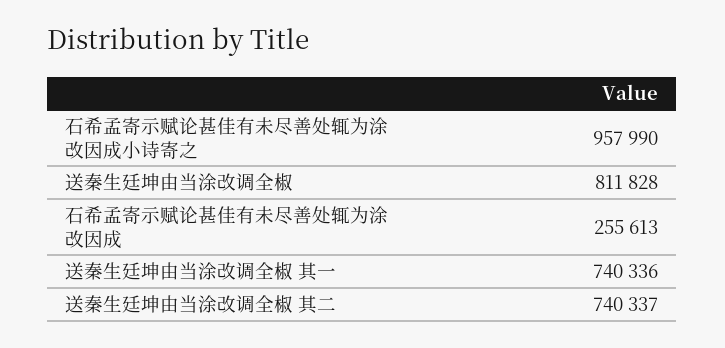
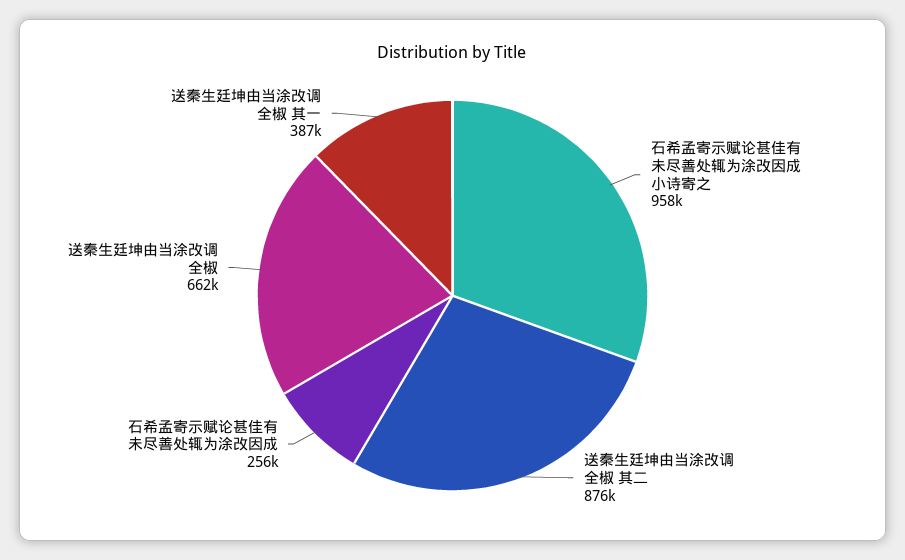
  {
    "石希孟寄示赋论甚佳有未尽善处辄为涂改因成小诗寄之": 957990,
-   "送秦生廷坤由当涂改调全椒": 811828,
+   "送秦生廷坤由当涂改调全椒": 662000,
    "石希孟寄示赋论甚佳有未尽善处辄为涂改因成": 255613,
-   "送秦生廷坤由当涂改调全椒 其一": 740336,
+   "送秦生廷坤由当涂改调全椒 其一": 387000,
-   "送秦生廷坤由当涂改调全椒 其二": 740337
+   "送秦生廷坤由当涂改调全椒 其二": 876000
  }

